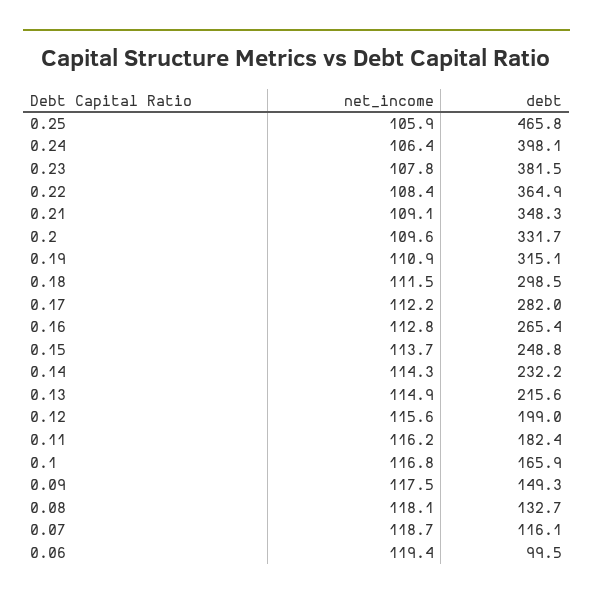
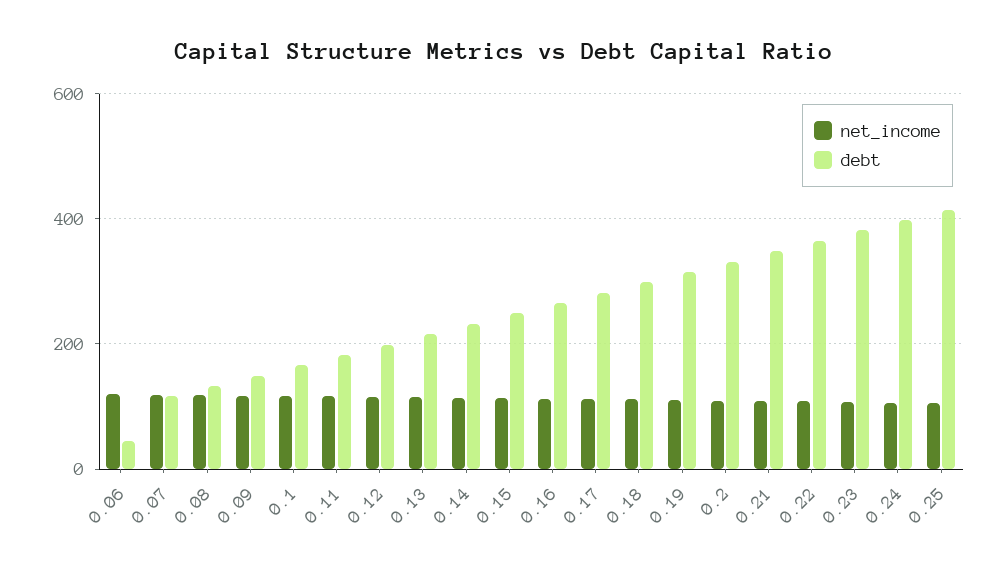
  {
    "net_income": {
      "0.25": 105.9,
      "0.24": 106.4,
      "0.23": 107.8,
      "0.22": 108.4,
      "0.21": 109.1,
      "0.2": 109.6,
      "0.19": 110.9,
      "0.18": 111.5,
      "0.17": 112.2,
      "0.16": 112.8,
      "0.15": 113.7,
      "0.14": 114.3,
      "0.13": 114.9,
      "0.12": 115.6,
      "0.11": 116.2,
      "0.1": 116.8,
      "0.09": 117.5,
      "0.08": 118.1,
      "0.07": 118.7,
      "0.06": 119.4
    },
    "debt": {
-     "0.25": 465.8,
+     "0.25": 420,
      "0.24": 398.1,
      "0.23": 381.5,
      "0.22": 364.9,
      "0.21": 348.3,
      "0.2": 331.7,
      "0.19": 315.1,
      "0.18": 298.5,
      "0.17": 282,
      "0.16": 265.4,
      "0.15": 248.8,
      "0.14": 232.2,
      "0.13": 215.6,
      "0.12": 199,
      "0.11": 182.4,
      "0.1": 165.9,
      "0.09": 149.3,
      "0.08": 132.7,
      "0.07": 116.1,
-     "0.06": 99.5
+     "0.06": 40
    }
  }

